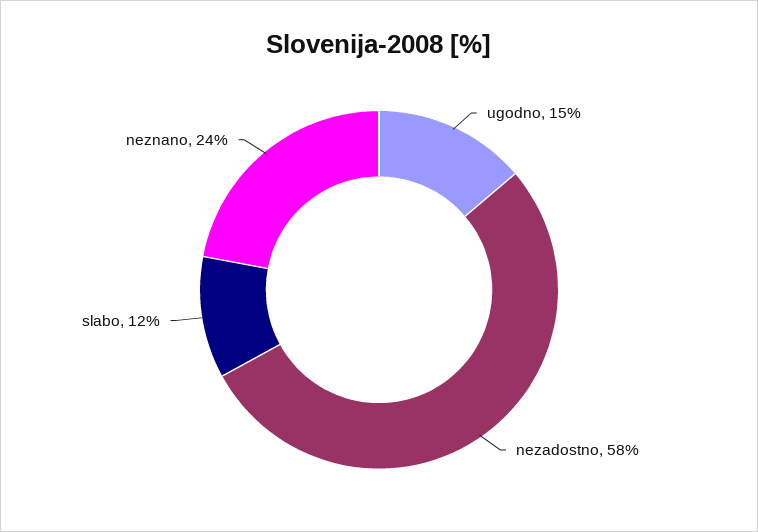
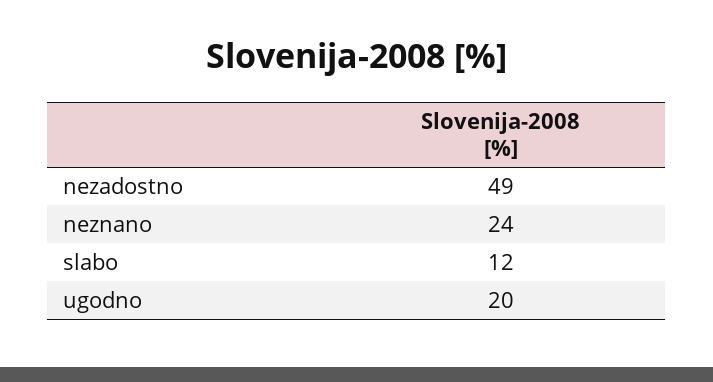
  {
-   "ugodno": 15,
+   "ugodno": 20,
-   "nezadostno": 58,
+   "nezadostno": 49,
    "slabo": 12,
    "neznano": 24
  }

